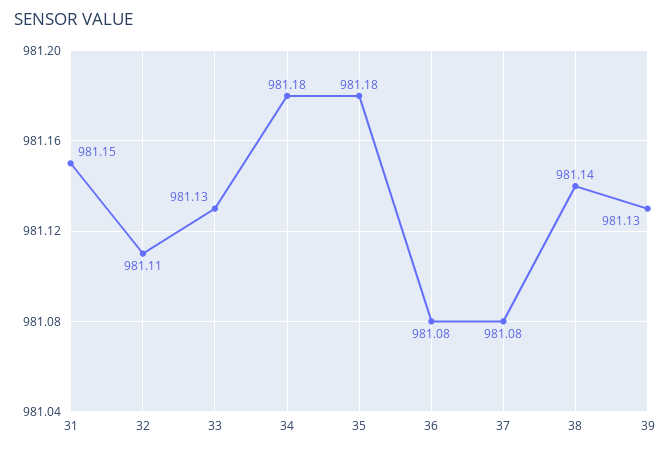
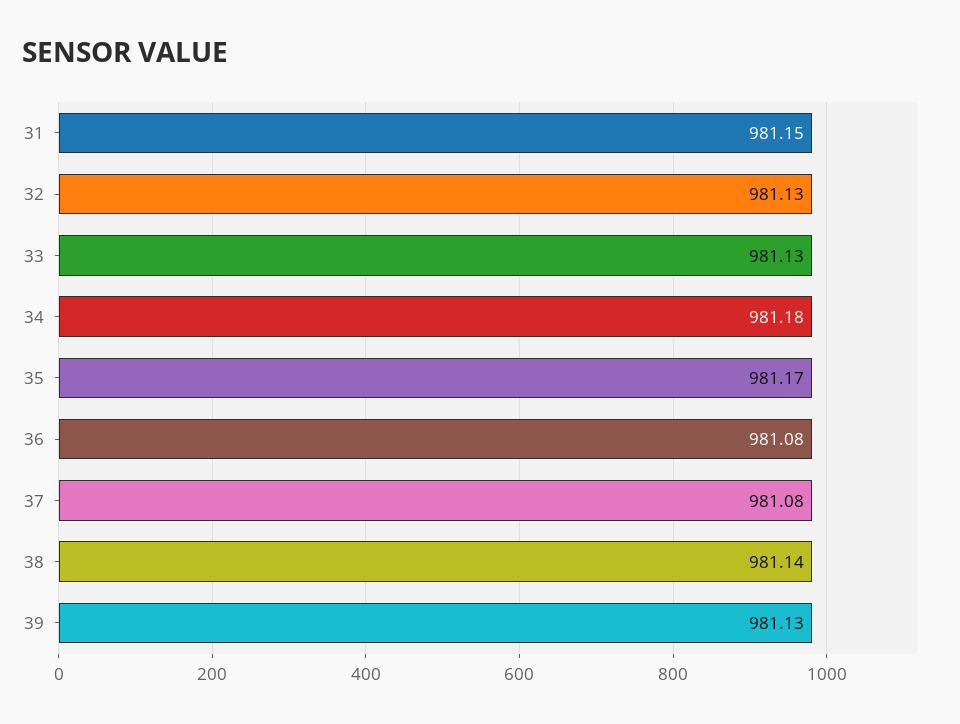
  {
    "31": 981.15,
-   "32": 981.11,
+   "32": 981.13,
    "33": 981.13,
    "34": 981.18,
-   "35": 981.18,
+   "35": 981.17,
    "36": 981.08,
    "37": 981.08,
    "38": 981.14,
    "39": 981.13
  }

